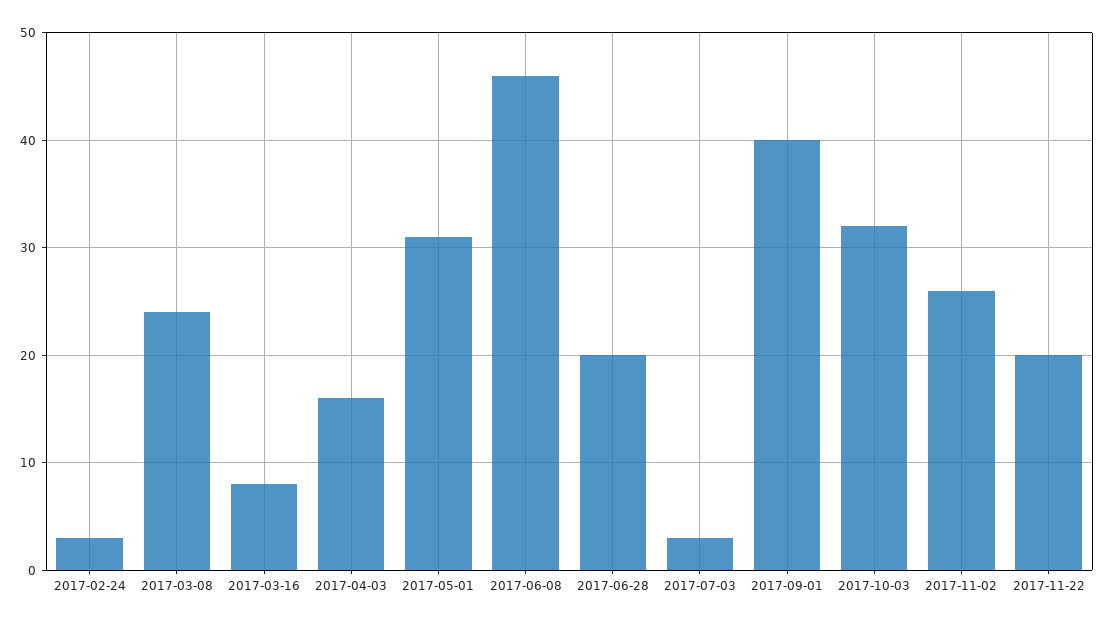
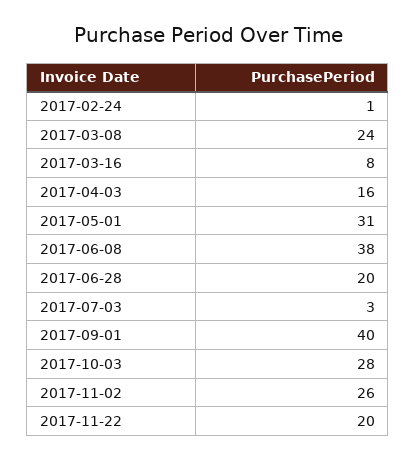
  {
-   "2017-02-24": 3,
+   "2017-02-24": 1,
    "2017-03-08": 24,
    "2017-03-16": 8,
    "2017-04-03": 16,
    "2017-05-01": 31,
-   "2017-06-08": 46,
+   "2017-06-08": 38,
    "2017-06-28": 20,
    "2017-07-03": 3,
    "2017-09-01": 40,
-   "2017-10-03": 32,
+   "2017-10-03": 28,
    "2017-11-02": 26,
    "2017-11-22": 20
  }

